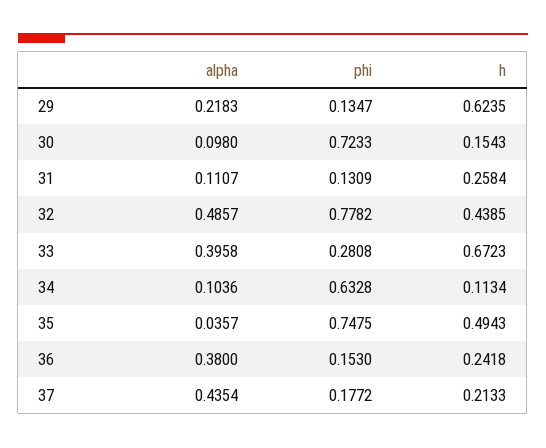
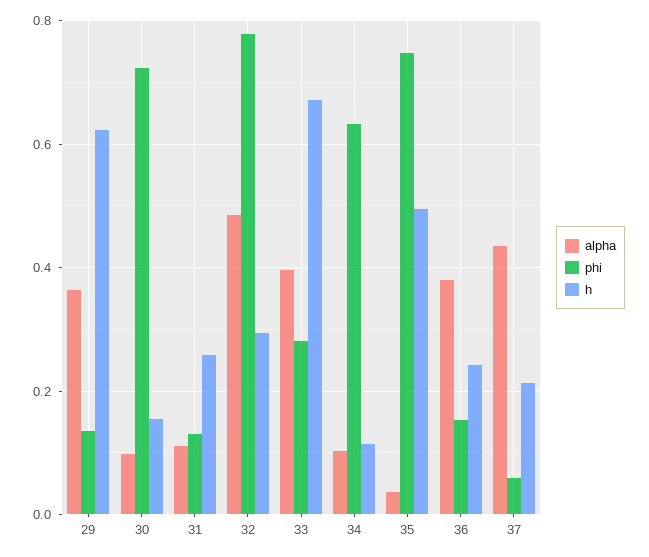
  {
    "alpha": {
-     "29": 0.2183,
+     "29": 0.36,
      "30": 0.098,
      "31": 0.1107,
      "32": 0.4857,
      "33": 0.3958,
      "34": 0.1036,
      "35": 0.0357,
      "36": 0.38,
      "37": 0.4354
    },
    "phi": {
      "29": 0.1347,
      "30": 0.7233,
      "31": 0.1309,
      "32": 0.7782,
      "33": 0.2808,
      "34": 0.6328,
      "35": 0.7475,
      "36": 0.153,
-     "37": 0.1772
+     "37": 0.06
    },
    "h": {
      "29": 0.6235,
      "30": 0.1543,
      "31": 0.2584,
-     "32": 0.4385,
+     "32": 0.3,
      "33": 0.6723,
      "34": 0.1134,
      "35": 0.4943,
      "36": 0.2418,
      "37": 0.2133
    }
  }

